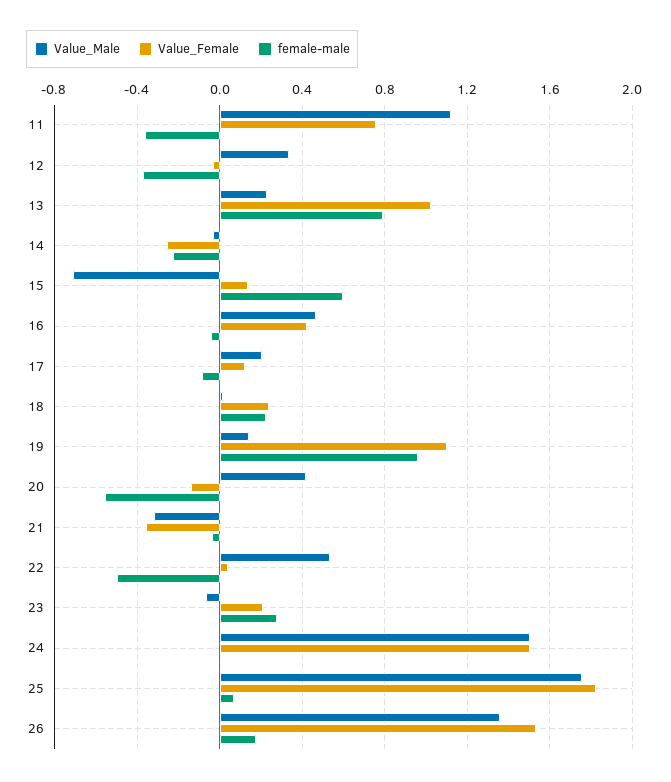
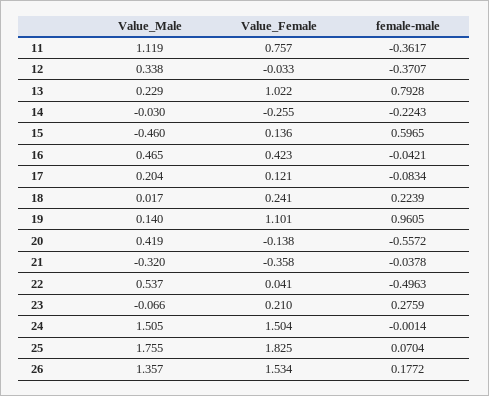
  {
    "Value_Male": {
      "11": 1.119,
      "12": 0.338,
      "13": 0.229,
      "14": -0.03,
-     "15": -0.7,
+     "15": -0.46,
      "16": 0.465,
      "17": 0.204,
      "18": 0.017,
      "19": 0.14,
      "20": 0.419,
      "21": -0.32,
      "22": 0.537,
      "23": -0.066,
      "24": 1.505,
      "25": 1.755,
      "26": 1.357
    },
    "Value_Female": {
      "11": 0.757,
      "12": -0.033,
      "13": 1.022,
      "14": -0.255,
      "15": 0.136,
      "16": 0.423,
      "17": 0.121,
      "18": 0.241,
      "19": 1.101,
      "20": -0.138,
      "21": -0.358,
      "22": 0.041,
      "23": 0.21,
      "24": 1.504,
      "25": 1.825,
      "26": 1.534
    },
    "female-male": {
      "11": -0.3617,
      "12": -0.3707,
      "13": 0.7928,
      "14": -0.2243,
      "15": 0.5965,
      "16": -0.0421,
      "17": -0.0834,
      "18": 0.2239,
      "19": 0.9605,
      "20": -0.5572,
      "21": -0.0378,
      "22": -0.4963,
      "23": 0.2759,
      "24": -0.0014,
      "25": 0.0704,
      "26": 0.1772
    }
  }

